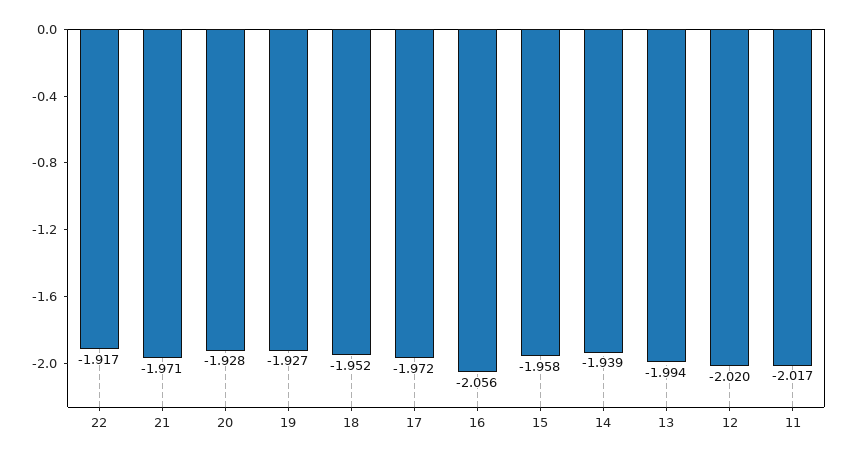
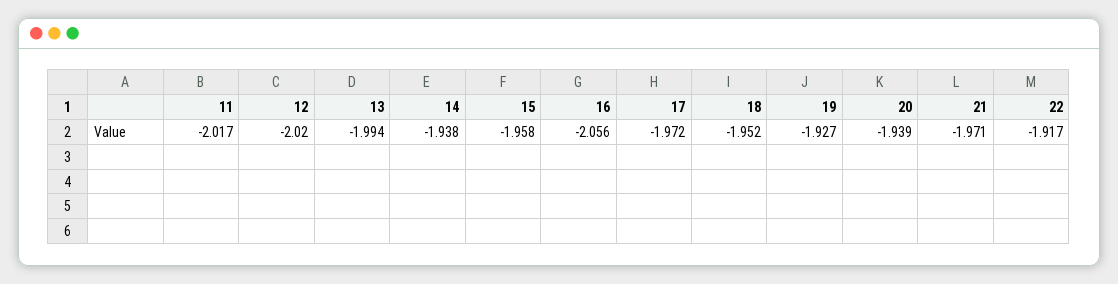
  {
    "22": -1.917,
    "21": -1.971,
-   "20": -1.928,
+   "20": -1.939,
    "19": -1.927,
    "18": -1.952,
    "17": -1.972,
    "16": -2.056,
    "15": -1.958,
-   "14": -1.939,
+   "14": -1.938,
    "13": -1.994,
    "12": -2.02,
    "11": -2.017
  }

